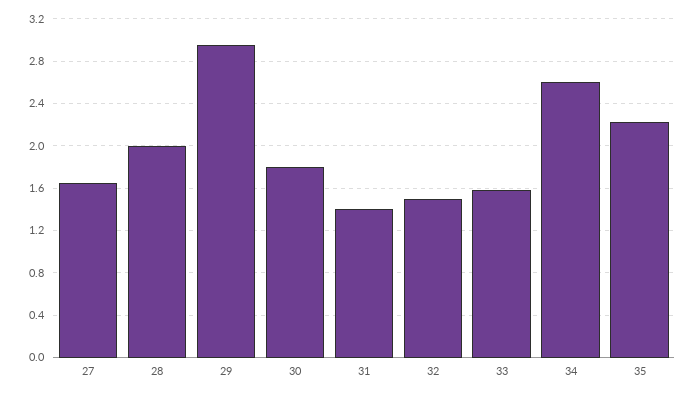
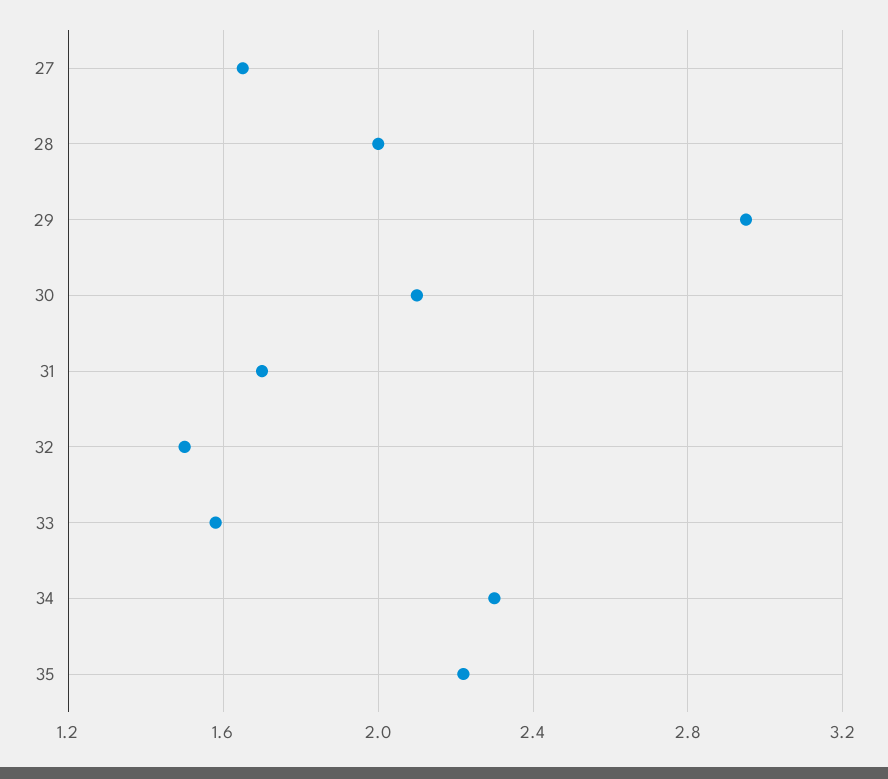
  {
    "27": 1.65,
    "28": 2,
    "29": 2.95,
-   "30": 1.8,
+   "30": 2.1,
-   "31": 1.4,
+   "31": 1.7,
    "32": 1.5,
    "33": 1.6,
-   "34": 2.6,
+   "34": 2.3,
    "35": 2.2
  }

